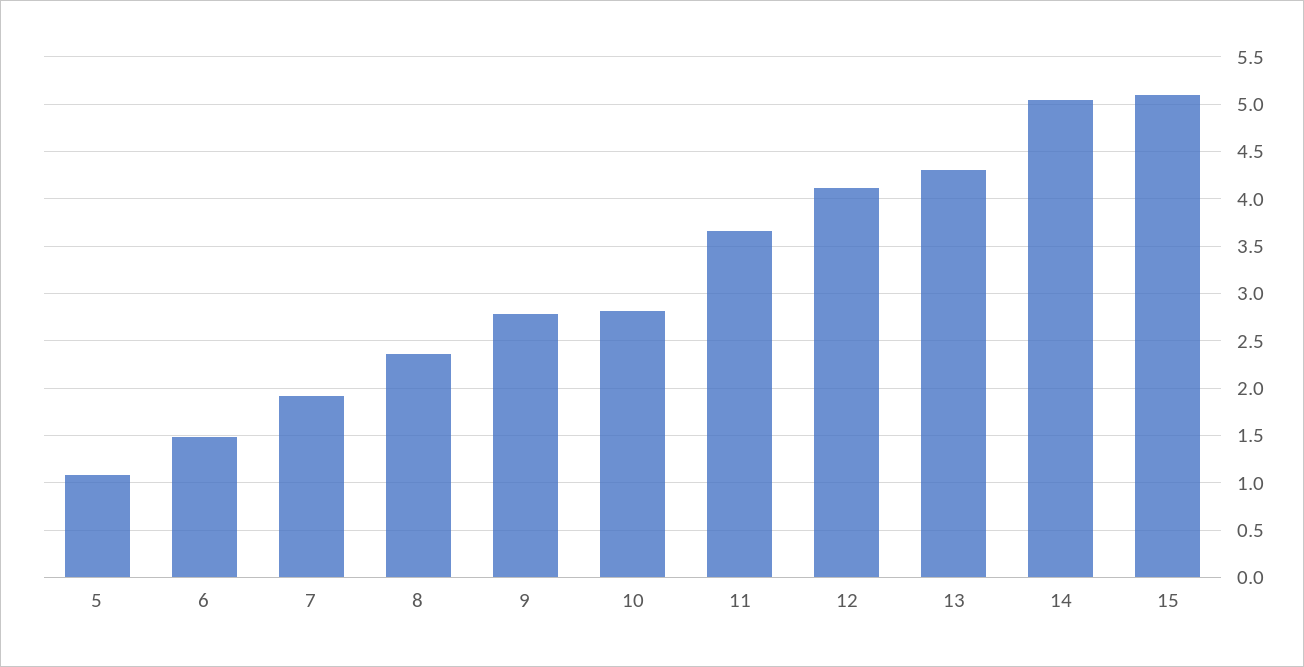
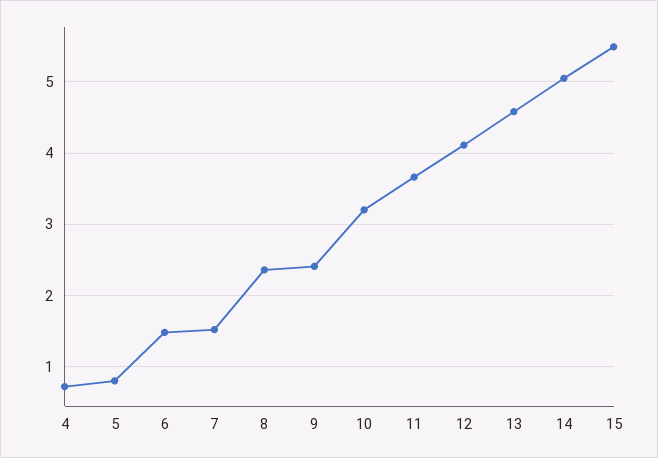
  {
-   "5": 1.1,
+   "5": 0.8,
    "6": 1.5,
-   "7": 1.9,
+   "7": 1.5,
    "8": 2.4,
-   "9": 2.8,
+   "9": 2.4,
-   "10": 2.8,
+   "10": 3.2,
    "11": 3.7,
    "12": 4.1,
-   "13": 4.3,
+   "13": 4.6,
    "14": 5.1,
-   "15": 5.1
+   "15": 5.5,
+   "4": 0.7
  }

